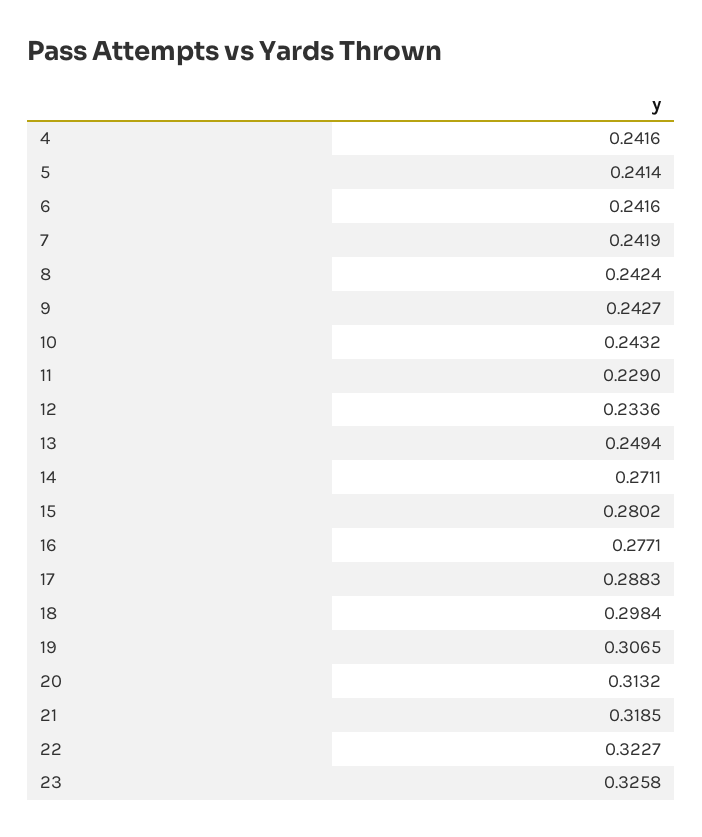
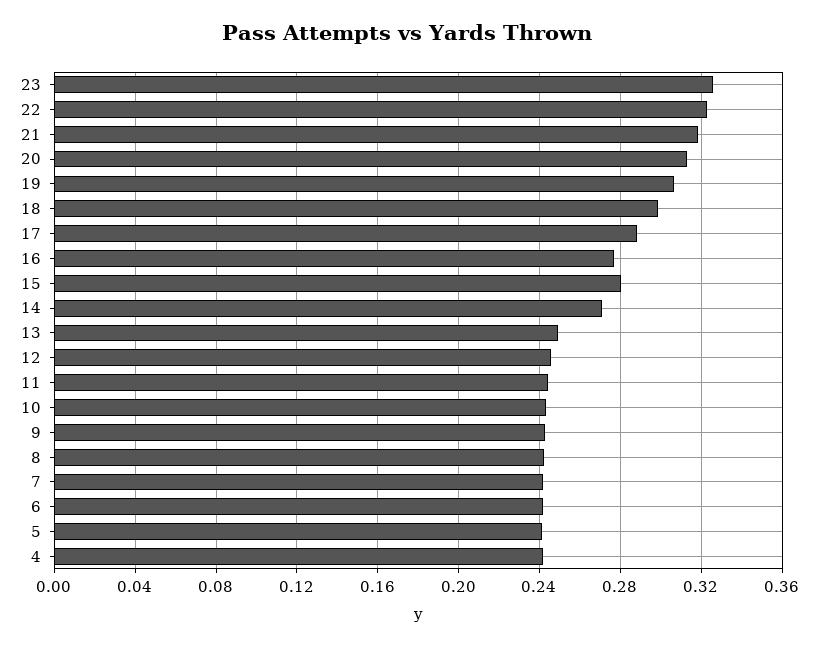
  {
    "4": 0.2416,
    "5": 0.2414,
    "6": 0.2416,
    "7": 0.2419,
    "8": 0.2424,
    "9": 0.2427,
    "10": 0.2432,
-   "11": 0.229,
+   "11": 0.245,
-   "12": 0.2336,
+   "12": 0.245,
    "13": 0.2494,
    "14": 0.2711,
    "15": 0.2802,
    "16": 0.2771,
    "17": 0.2883,
    "18": 0.2984,
    "19": 0.3065,
    "20": 0.3132,
    "21": 0.3185,
    "22": 0.3227,
    "23": 0.3258
  }

